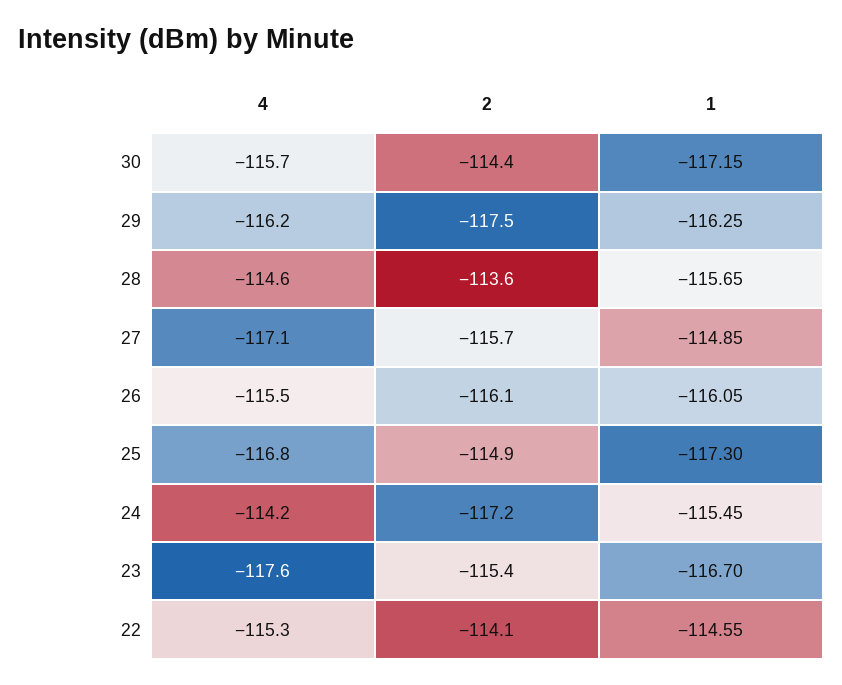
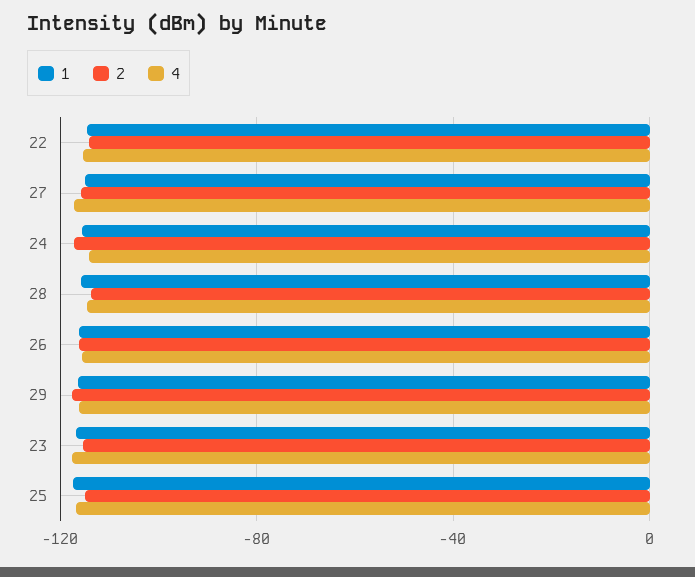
  {
    "4": {
-     "30": -115.7,
      "29": -116.2,
      "28": -114.6,
      "27": -117.1,
      "26": -115.5,
      "25": -116.8,
      "24": -114.2,
      "23": -117.6,
      "22": -115.3
    },
    "2": {
-     "30": -114.4,
      "29": -117.5,
      "28": -113.6,
      "27": -115.7,
      "26": -116.1,
      "25": -114.9,
      "24": -117.2,
      "23": -115.4,
      "22": -114.1
    },
    "1": {
-     "30": -117.15,
      "29": -116.25,
      "28": -115.65,
      "27": -114.85,
      "26": -116.05,
      "25": -117.3,
      "24": -115.45,
      "23": -116.7,
      "22": -114.55
    }
  }

